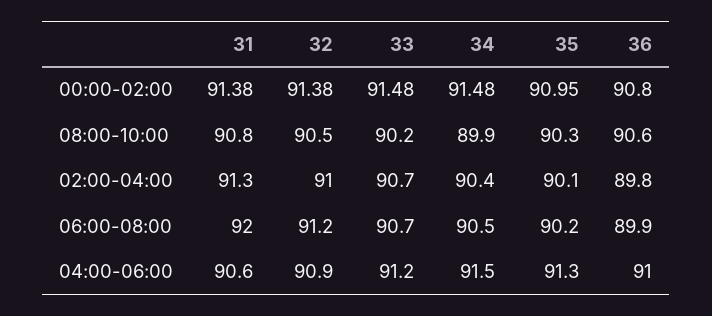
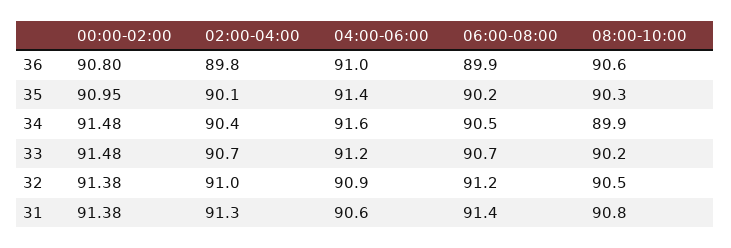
  {
    "31": {
      "00:00-02:00": 91.38,
      "08:00-10:00": 90.8,
      "02:00-04:00": 91.3,
-     "06:00-08:00": 92,
+     "06:00-08:00": 91.4,
      "04:00-06:00": 90.6
    },
    "32": {
      "00:00-02:00": 91.38,
      "08:00-10:00": 90.5,
      "02:00-04:00": 91,
      "06:00-08:00": 91.2,
      "04:00-06:00": 90.9
    },
    "33": {
      "00:00-02:00": 91.48,
      "08:00-10:00": 90.2,
      "02:00-04:00": 90.7,
      "06:00-08:00": 90.7,
      "04:00-06:00": 91.2
    },
    "34": {
      "00:00-02:00": 91.48,
      "08:00-10:00": 89.9,
      "02:00-04:00": 90.4,
      "06:00-08:00": 90.5,
-     "04:00-06:00": 91.5
+     "04:00-06:00": 91.6
    },
    "35": {
      "00:00-02:00": 90.95,
      "08:00-10:00": 90.3,
      "02:00-04:00": 90.1,
      "06:00-08:00": 90.2,
-     "04:00-06:00": 91.3
+     "04:00-06:00": 91.4
    },
    "36": {
      "00:00-02:00": 90.8,
      "08:00-10:00": 90.6,
      "02:00-04:00": 89.8,
      "06:00-08:00": 89.9,
      "04:00-06:00": 91
    }
  }

